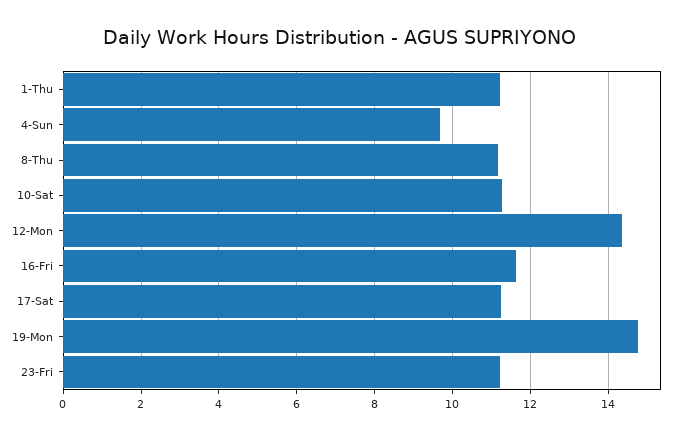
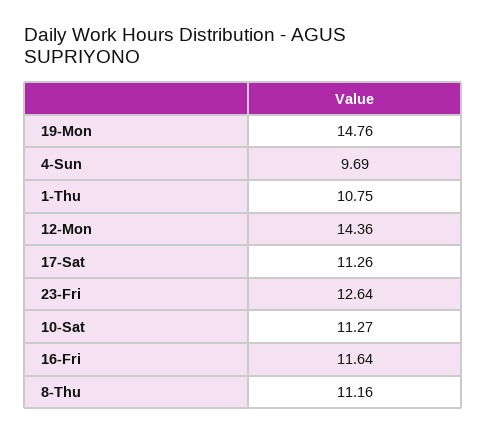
  {
-   "1-Thu": 11.2,
+   "1-Thu": 10.75,
    "4-Sun": 9.69,
    "8-Thu": 11.16,
    "10-Sat": 11.27,
    "12-Mon": 14.36,
    "16-Fri": 11.64,
    "17-Sat": 11.26,
    "19-Mon": 14.76,
-   "23-Fri": 11.2
+   "23-Fri": 12.64
  }

